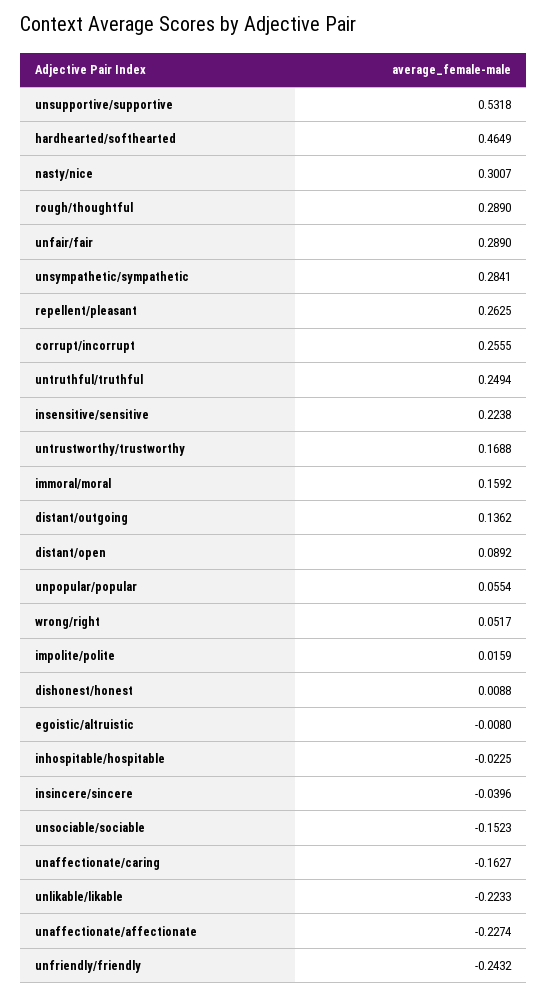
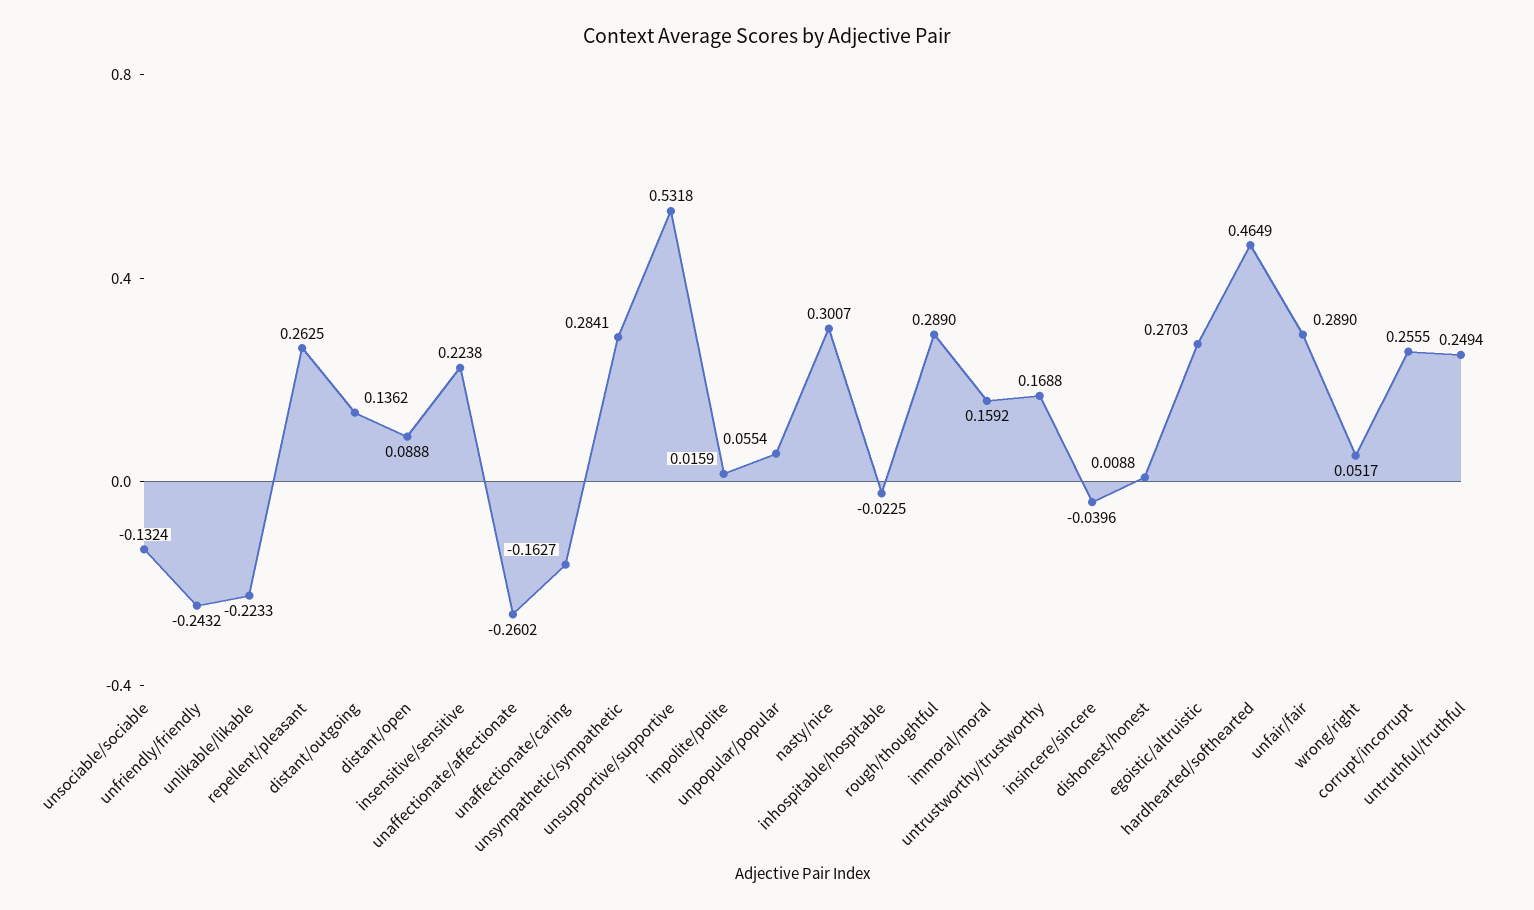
  {
    "unsupportive/supportive": 0.5318,
    "hardhearted/softhearted": 0.4649,
    "nasty/nice": 0.3007,
    "rough/thoughtful": 0.289,
    "unfair/fair": 0.289,
    "unsympathetic/sympathetic": 0.2841,
    "repellent/pleasant": 0.2625,
    "corrupt/incorrupt": 0.2555,
    "untruthful/truthful": 0.2494,
    "insensitive/sensitive": 0.2238,
    "untrustworthy/trustworthy": 0.1688,
    "immoral/moral": 0.1592,
    "distant/outgoing": 0.1362,
-   "distant/open": 0.0892,
+   "distant/open": 0.0888,
    "unpopular/popular": 0.0554,
    "wrong/right": 0.0517,
    "impolite/polite": 0.0159,
    "dishonest/honest": 0.0088,
-   "egoistic/altruistic": -0.008,
+   "egoistic/altruistic": 0.2703,
    "inhospitable/hospitable": -0.0225,
    "insincere/sincere": -0.0396,
-   "unsociable/sociable": -0.1523,
+   "unsociable/sociable": -0.1324,
    "unaffectionate/caring": -0.1627,
    "unlikable/likable": -0.2233,
-   "unaffectionate/affectionate": -0.2274,
+   "unaffectionate/affectionate": -0.2602,
    "unfriendly/friendly": -0.2432
  }

